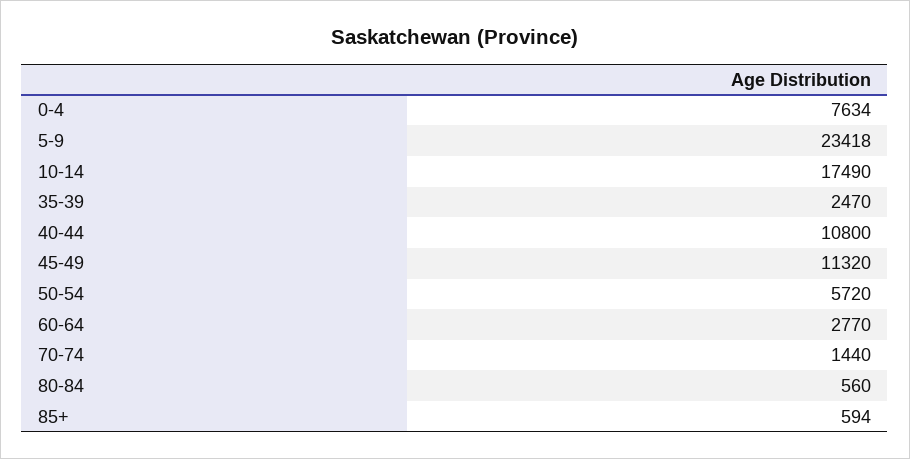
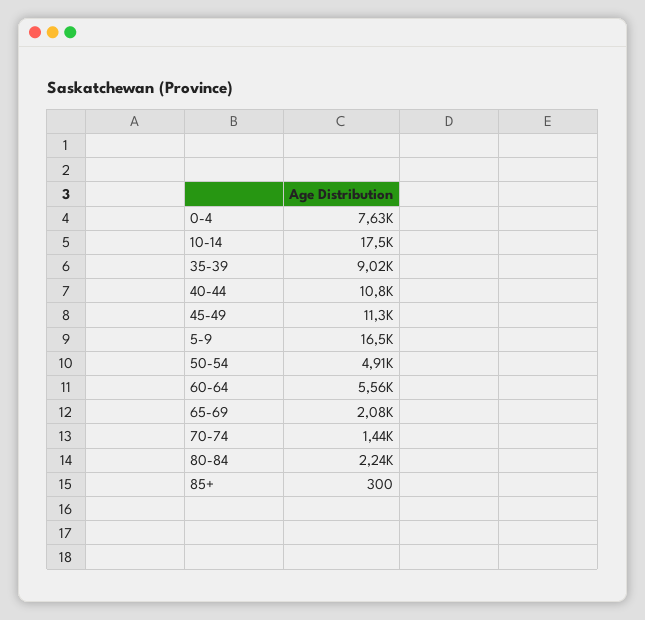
  {
    "0-4": 7634,
-   "5-9": 23418,
+   "5-9": 16500,
    "10-14": 17490,
-   "35-39": 2470,
+   "35-39": 9020,
    "40-44": 10800,
    "45-49": 11320,
-   "50-54": 5720,
+   "50-54": 4910,
-   "60-64": 2770,
+   "60-64": 5560,
    "70-74": 1440,
-   "80-84": 560,
+   "80-84": 2240,
-   "85+": 594
+   "85+": 300,
+   "65-69": 2080
  }

